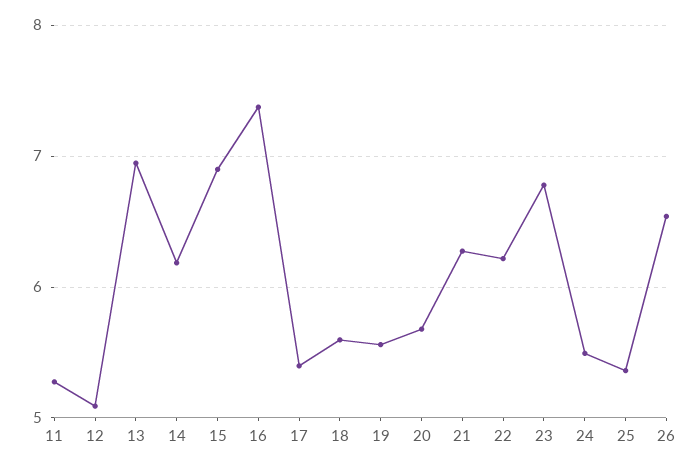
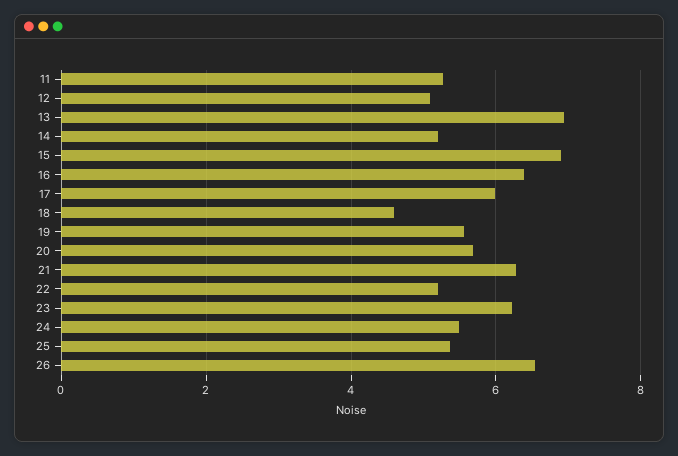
  {
    "11": 5.3,
    "12": 5.1,
    "13": 6.9,
-   "14": 6.2,
+   "14": 5.2,
    "15": 6.9,
-   "16": 7.4,
+   "16": 6.4,
-   "17": 5.4,
+   "17": 6,
-   "18": 5.6,
+   "18": 4.6,
    "19": 5.6,
    "20": 5.7,
    "21": 6.3,
-   "22": 6.2,
+   "22": 5.2,
-   "23": 6.8,
+   "23": 6.2,
    "24": 5.5,
    "25": 5.4,
    "26": 6.5
  }

